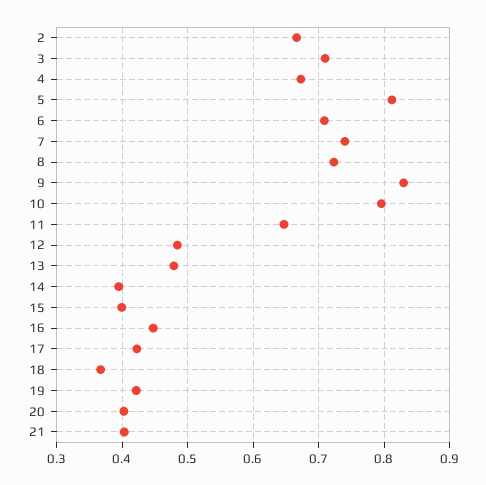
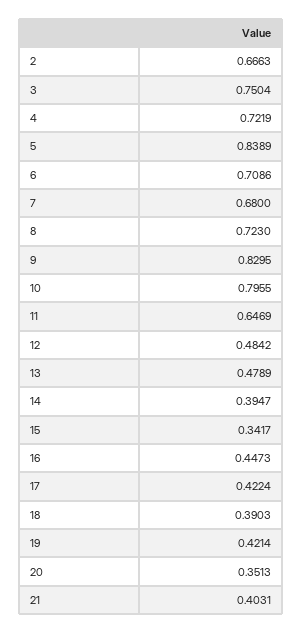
  {
    "2": 0.6663,
-   "3": 0.71,
+   "3": 0.7504,
-   "4": 0.67,
+   "4": 0.7219,
-   "5": 0.81,
+   "5": 0.8389,
    "6": 0.7086,
-   "7": 0.74,
+   "7": 0.68,
    "8": 0.723,
    "9": 0.8295,
    "10": 0.7955,
    "11": 0.6469,
    "12": 0.4842,
    "13": 0.4789,
    "14": 0.3947,
-   "15": 0.4,
+   "15": 0.3417,
    "16": 0.4473,
    "17": 0.4224,
-   "18": 0.37,
+   "18": 0.3903,
    "19": 0.4214,
-   "20": 0.4,
+   "20": 0.3513,
    "21": 0.4031
  }

